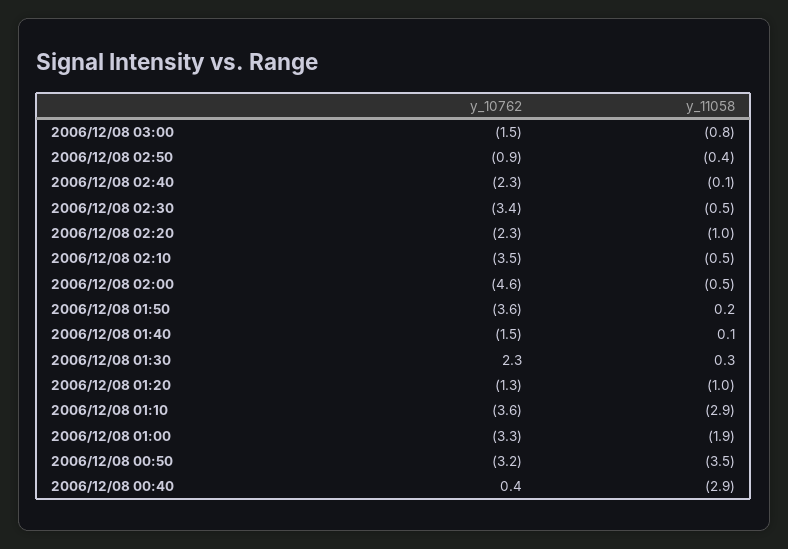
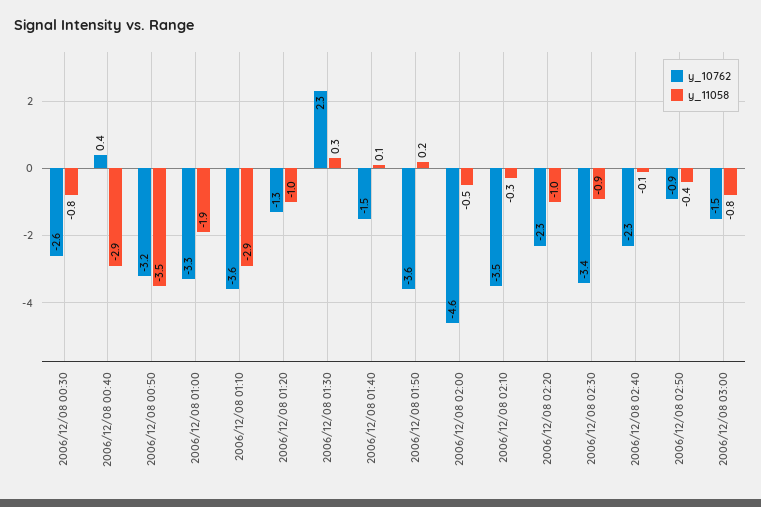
  {
    "y_10762": {
      "2006/12/08 03:00": -1.5,
      "2006/12/08 02:50": -0.9,
      "2006/12/08 02:40": -2.3,
      "2006/12/08 02:30": -3.4,
      "2006/12/08 02:20": -2.3,
      "2006/12/08 02:10": -3.5,
      "2006/12/08 02:00": -4.6,
      "2006/12/08 01:50": -3.6,
      "2006/12/08 01:40": -1.5,
      "2006/12/08 01:30": 2.3,
      "2006/12/08 01:20": -1.3,
      "2006/12/08 01:10": -3.6,
      "2006/12/08 01:00": -3.3,
      "2006/12/08 00:50": -3.2,
-     "2006/12/08 00:40": 0.4
+     "2006/12/08 00:40": 0.4,
+     "2006/12/08 00:30": -2.6
    },
    "y_11058": {
      "2006/12/08 03:00": -0.8,
      "2006/12/08 02:50": -0.4,
      "2006/12/08 02:40": -0.1,
-     "2006/12/08 02:30": -0.5,
+     "2006/12/08 02:30": -0.9,
      "2006/12/08 02:20": -1,
-     "2006/12/08 02:10": -0.5,
+     "2006/12/08 02:10": -0.3,
      "2006/12/08 02:00": -0.5,
      "2006/12/08 01:50": 0.2,
      "2006/12/08 01:40": 0.1,
      "2006/12/08 01:30": 0.3,
      "2006/12/08 01:20": -1,
      "2006/12/08 01:10": -2.9,
      "2006/12/08 01:00": -1.9,
      "2006/12/08 00:50": -3.5,
-     "2006/12/08 00:40": -2.9
+     "2006/12/08 00:40": -2.9,
+     "2006/12/08 00:30": -0.8
    }
  }

